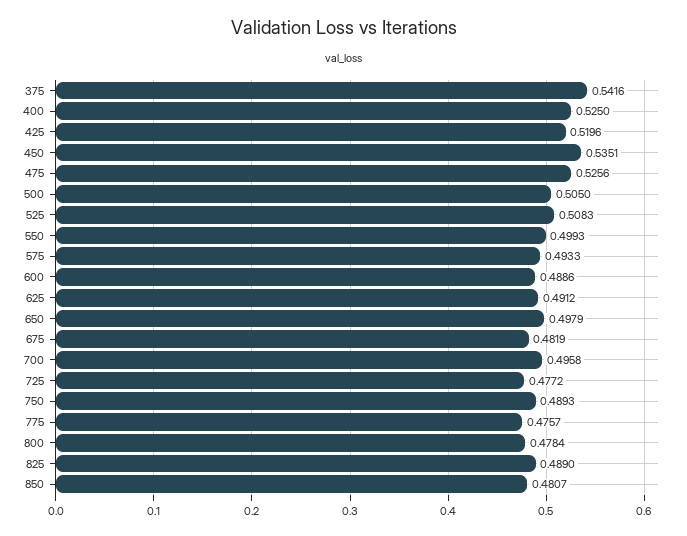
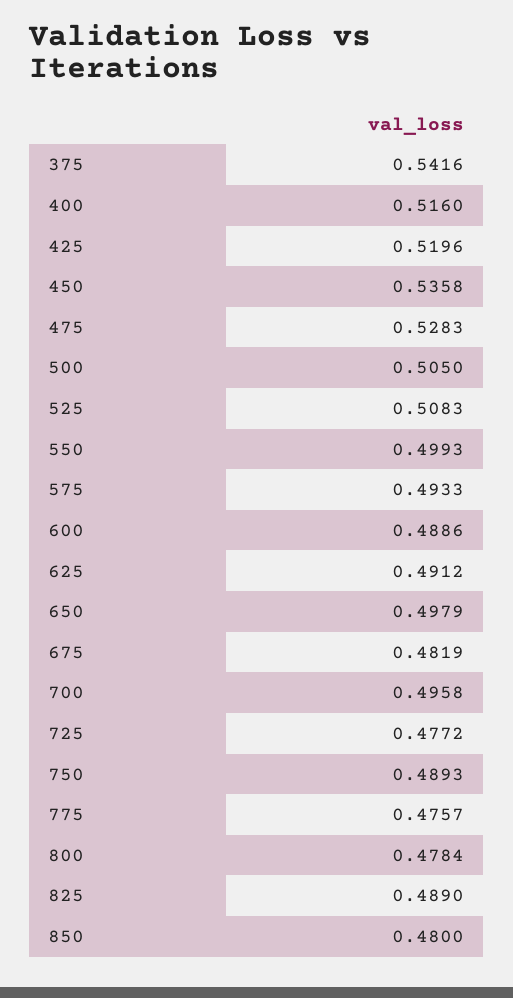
  {
    "375": 0.5416,
-   "400": 0.525,
+   "400": 0.516,
    "425": 0.5196,
-   "450": 0.5351,
+   "450": 0.5358,
-   "475": 0.5256,
+   "475": 0.5283,
    "500": 0.505,
    "525": 0.5083,
    "550": 0.4993,
    "575": 0.4933,
    "600": 0.4886,
    "625": 0.4912,
    "650": 0.4979,
    "675": 0.4819,
    "700": 0.4958,
    "725": 0.4772,
    "750": 0.4893,
    "775": 0.4757,
    "800": 0.4784,
    "825": 0.489,
-   "850": 0.4807
+   "850": 0.48
  }

